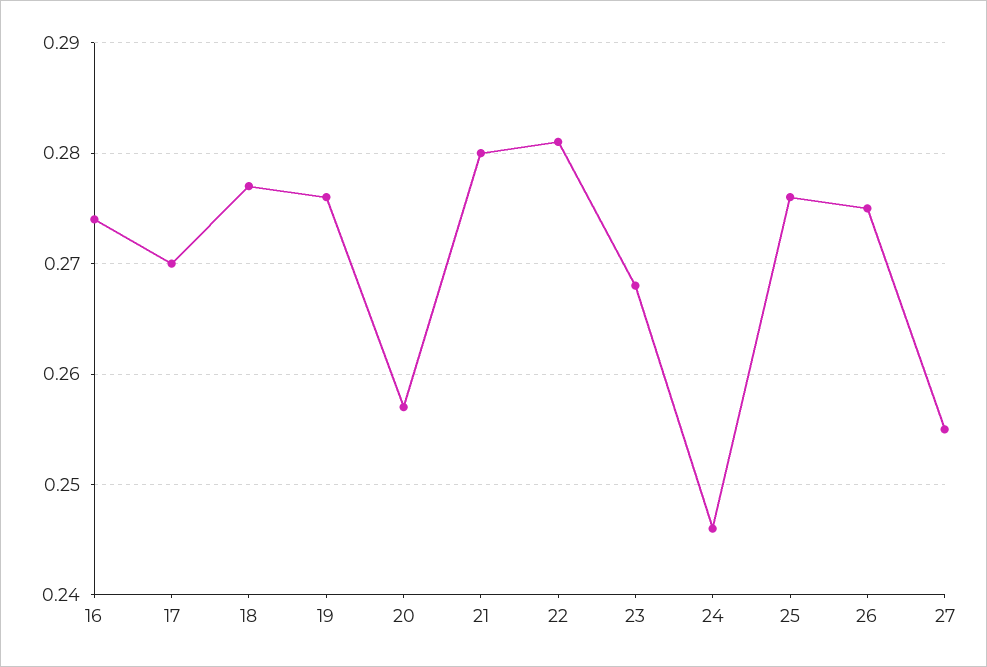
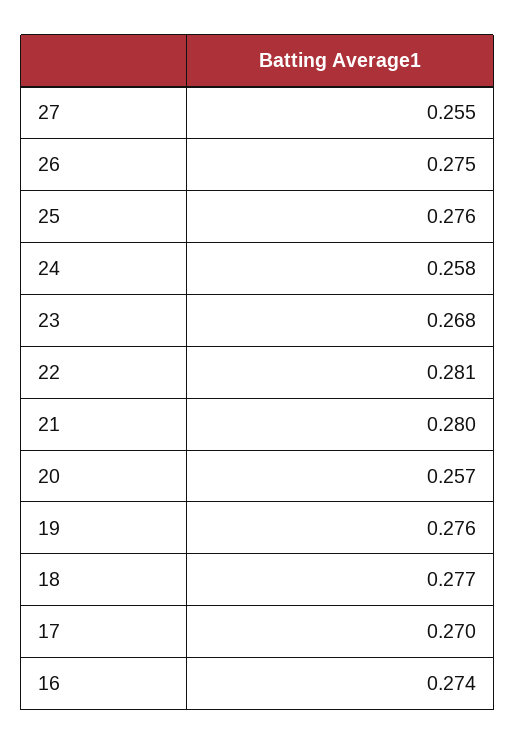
  {
    "16": 0.274,
    "17": 0.27,
    "18": 0.277,
    "19": 0.276,
    "20": 0.257,
    "21": 0.28,
    "22": 0.281,
    "23": 0.268,
-   "24": 0.246,
+   "24": 0.258,
    "25": 0.276,
    "26": 0.275,
    "27": 0.255
  }

